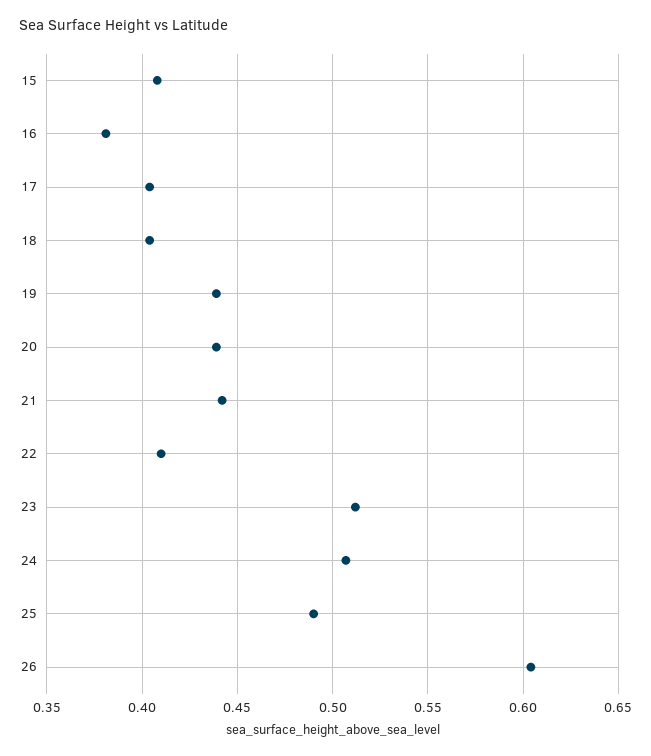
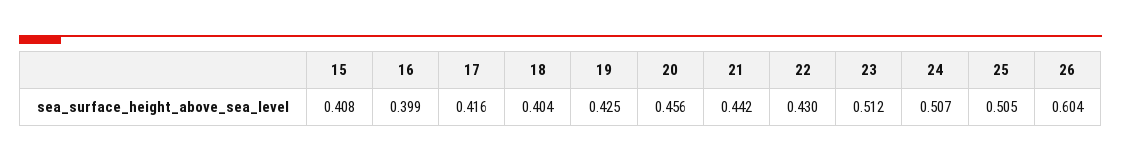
  {
    "15": 0.408,
-   "16": 0.38,
+   "16": 0.399,
-   "17": 0.405,
+   "17": 0.416,
    "18": 0.404,
-   "19": 0.44,
+   "19": 0.425,
-   "20": 0.44,
+   "20": 0.456,
    "21": 0.442,
-   "22": 0.41,
+   "22": 0.43,
    "23": 0.512,
    "24": 0.507,
-   "25": 0.49,
+   "25": 0.505,
    "26": 0.604
  }

